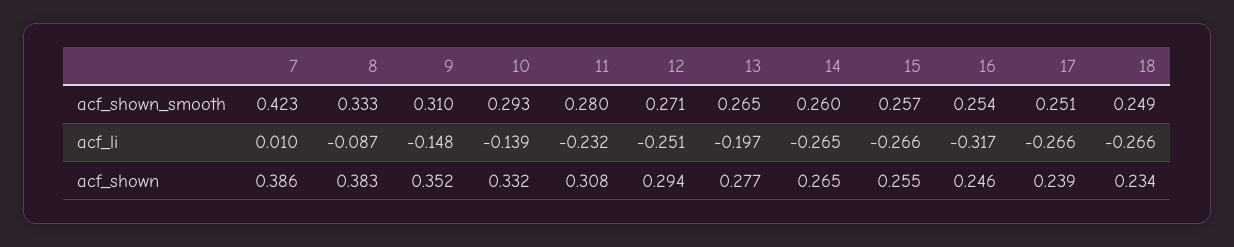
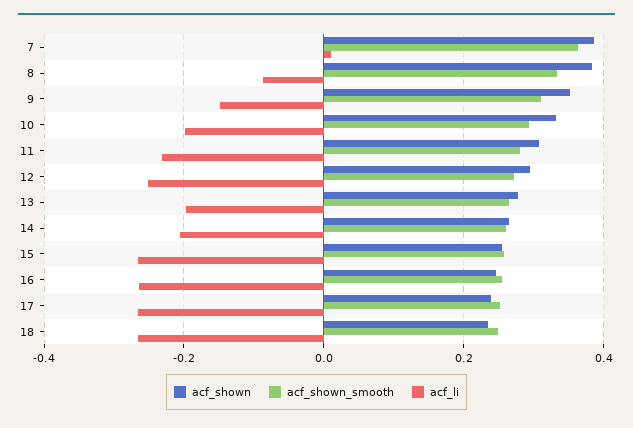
  {
    "acf_shown_smooth": {
-     "7": 0.423,
+     "7": 0.36,
      "8": 0.333,
      "9": 0.31,
      "10": 0.293,
      "11": 0.28,
      "12": 0.271,
      "13": 0.265,
      "14": 0.26,
      "15": 0.257,
      "16": 0.254,
      "17": 0.251,
      "18": 0.249
    },
    "acf_li": {
      "7": 0.01,
      "8": -0.087,
      "9": -0.148,
-     "10": -0.139,
+     "10": -0.2,
      "11": -0.232,
      "12": -0.251,
      "13": -0.197,
-     "14": -0.265,
+     "14": -0.2,
      "15": -0.266,
-     "16": -0.317,
+     "16": -0.26,
      "17": -0.266,
      "18": -0.266
    },
    "acf_shown": {
      "7": 0.386,
      "8": 0.383,
      "9": 0.352,
      "10": 0.332,
      "11": 0.308,
      "12": 0.294,
      "13": 0.277,
      "14": 0.265,
      "15": 0.255,
      "16": 0.246,
      "17": 0.239,
      "18": 0.234
    }
  }

